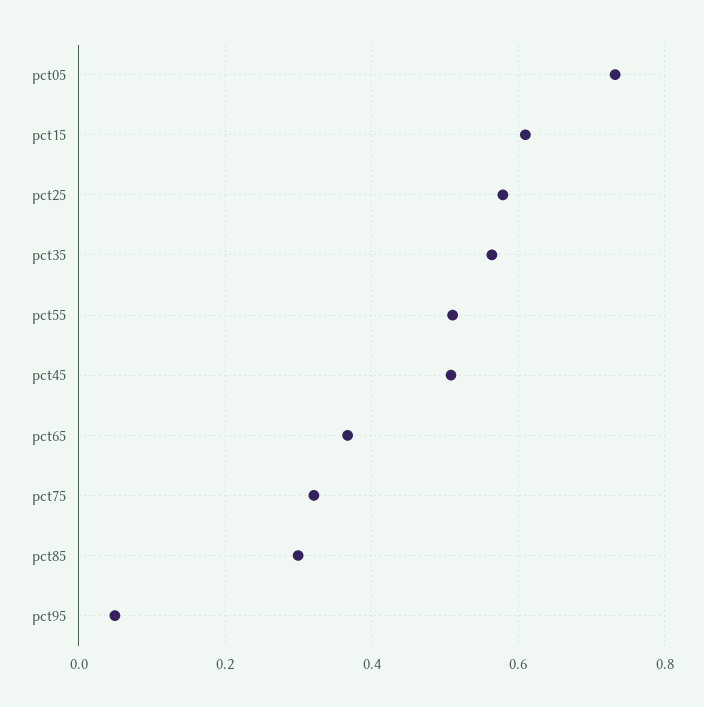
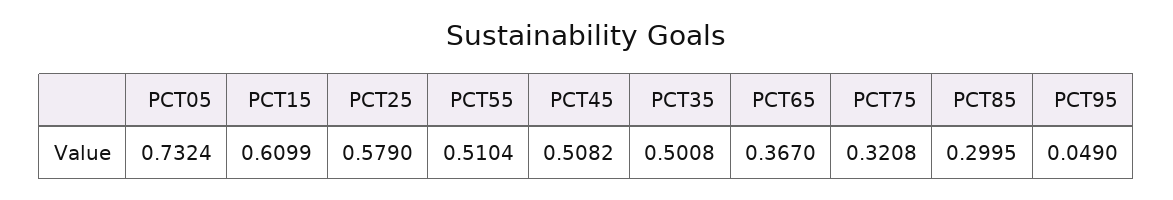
  {
    "pct05": 0.7324,
    "pct15": 0.6099,
    "pct25": 0.579,
-   "pct35": 0.56,
+   "pct35": 0.5008,
    "pct55": 0.5104,
    "pct45": 0.5082,
    "pct65": 0.367,
    "pct75": 0.3208,
    "pct85": 0.2995,
    "pct95": 0.049
  }

